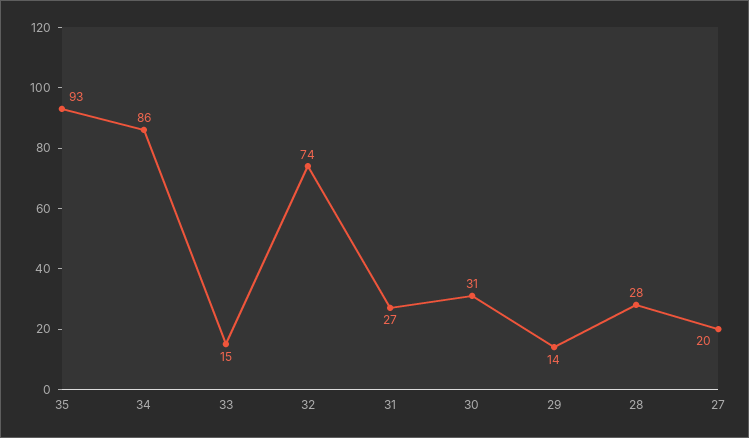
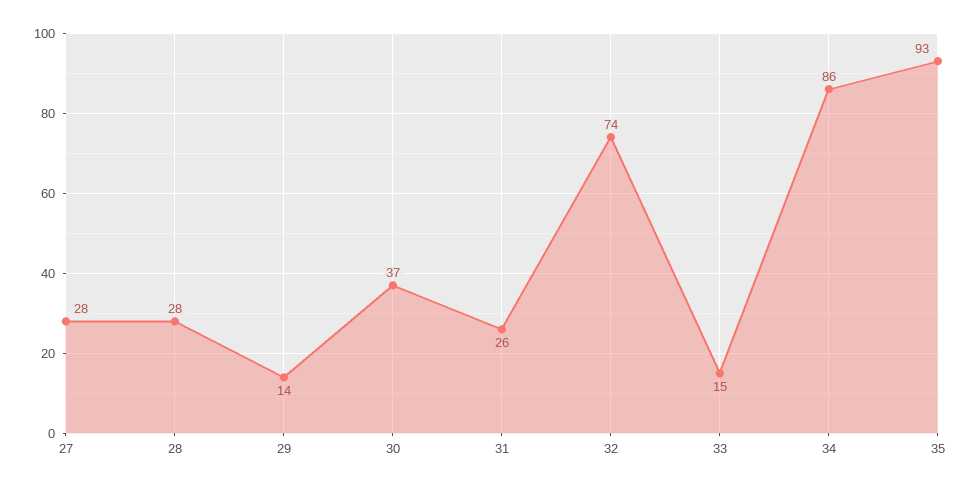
  {
    "35": 93,
    "34": 86,
    "33": 15,
    "32": 74,
-   "31": 27,
+   "31": 26,
-   "30": 31,
+   "30": 37,
    "29": 14,
    "28": 28,
-   "27": 20
+   "27": 28
  }

